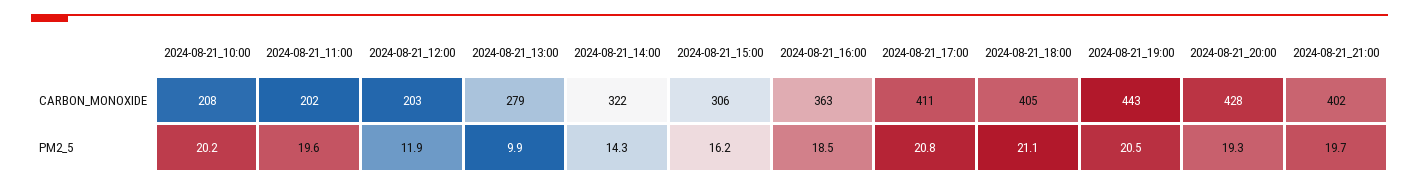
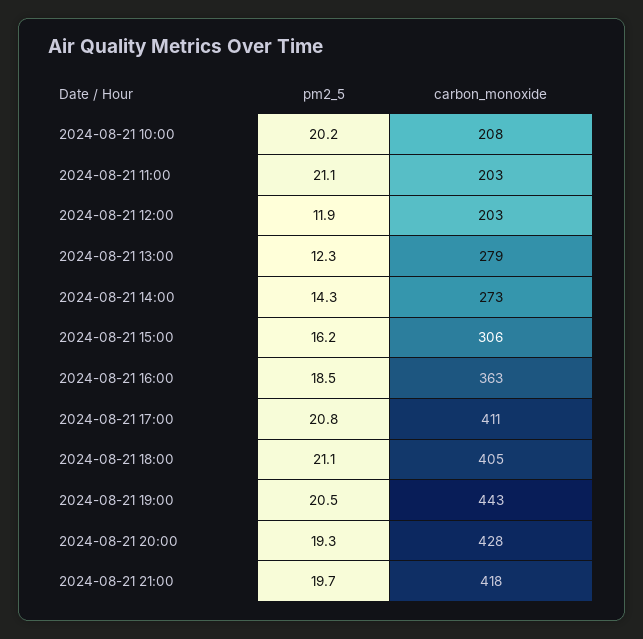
  {
    "2024-08-21_10:00": {
      "CARBON_MONOXIDE": 208,
      "PM2_5": 20.2
    },
    "2024-08-21_11:00": {
-     "CARBON_MONOXIDE": 202,
+     "CARBON_MONOXIDE": 203,
-     "PM2_5": 19.6
+     "PM2_5": 21.1
    },
    "2024-08-21_12:00": {
      "CARBON_MONOXIDE": 203,
      "PM2_5": 11.9
    },
    "2024-08-21_13:00": {
      "CARBON_MONOXIDE": 279,
-     "PM2_5": 9.9
+     "PM2_5": 12.3
    },
    "2024-08-21_14:00": {
-     "CARBON_MONOXIDE": 322,
+     "CARBON_MONOXIDE": 273,
      "PM2_5": 14.3
    },
    "2024-08-21_15:00": {
      "CARBON_MONOXIDE": 306,
      "PM2_5": 16.2
    },
    "2024-08-21_16:00": {
      "CARBON_MONOXIDE": 363,
      "PM2_5": 18.5
    },
    "2024-08-21_17:00": {
      "CARBON_MONOXIDE": 411,
      "PM2_5": 20.8
    },
    "2024-08-21_18:00": {
      "CARBON_MONOXIDE": 405,
      "PM2_5": 21.1
    },
    "2024-08-21_19:00": {
      "CARBON_MONOXIDE": 443,
      "PM2_5": 20.5
    },
    "2024-08-21_20:00": {
      "CARBON_MONOXIDE": 428,
      "PM2_5": 19.3
    },
    "2024-08-21_21:00": {
-     "CARBON_MONOXIDE": 402,
+     "CARBON_MONOXIDE": 418,
      "PM2_5": 19.7
    }
  }

